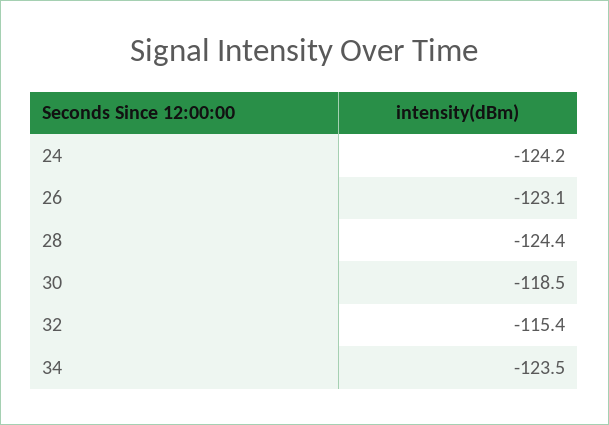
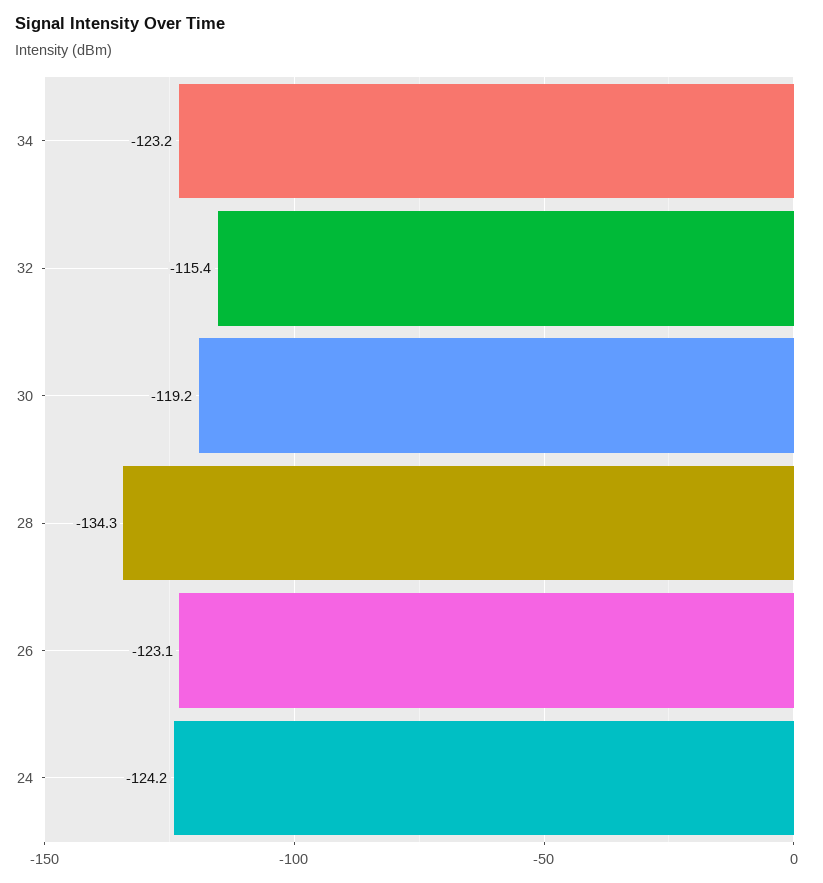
  {
    "24": -124.2,
    "26": -123.1,
-   "28": -124.4,
+   "28": -134.3,
-   "30": -118.5,
+   "30": -119.2,
    "32": -115.4,
-   "34": -123.5
+   "34": -123.2
  }

